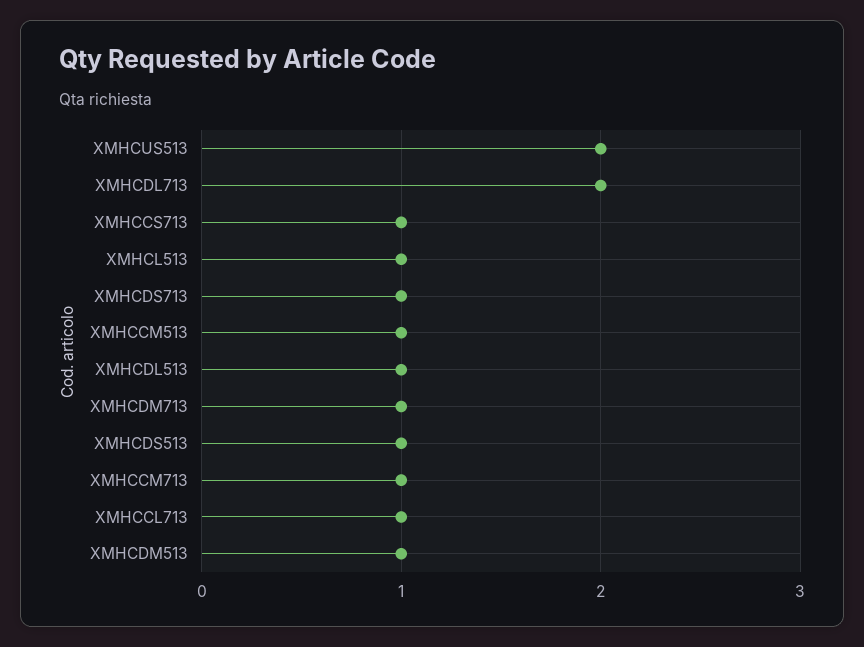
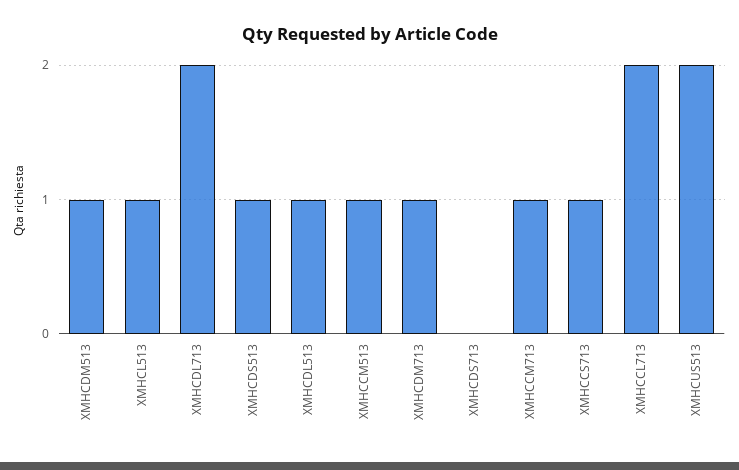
  {
    "XMHCUS513": 2,
    "XMHCDL713": 2,
    "XMHCCS713": 1,
    "XMHCL513": 1,
-   "XMHCDS713": 1,
+   "XMHCDS713": 0,
    "XMHCCM513": 1,
    "XMHCDL513": 1,
    "XMHCDM713": 1,
    "XMHCDS513": 1,
    "XMHCCM713": 1,
-   "XMHCCL713": 1,
+   "XMHCCL713": 2,
    "XMHCDM513": 1
  }

